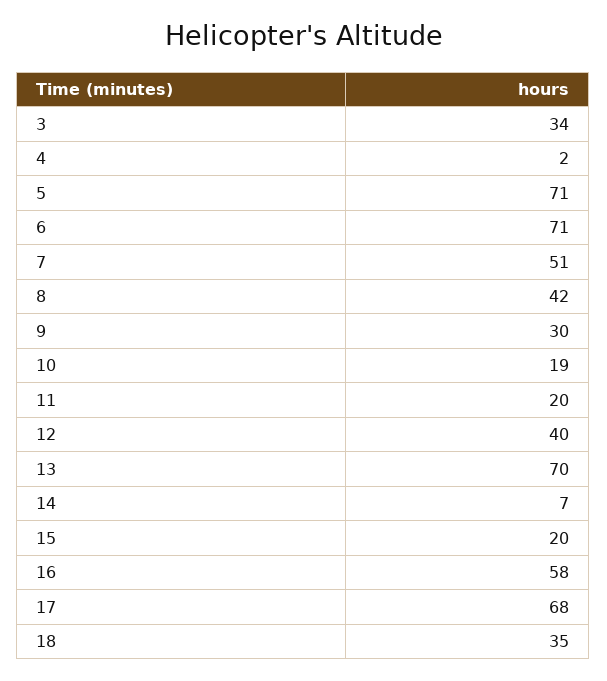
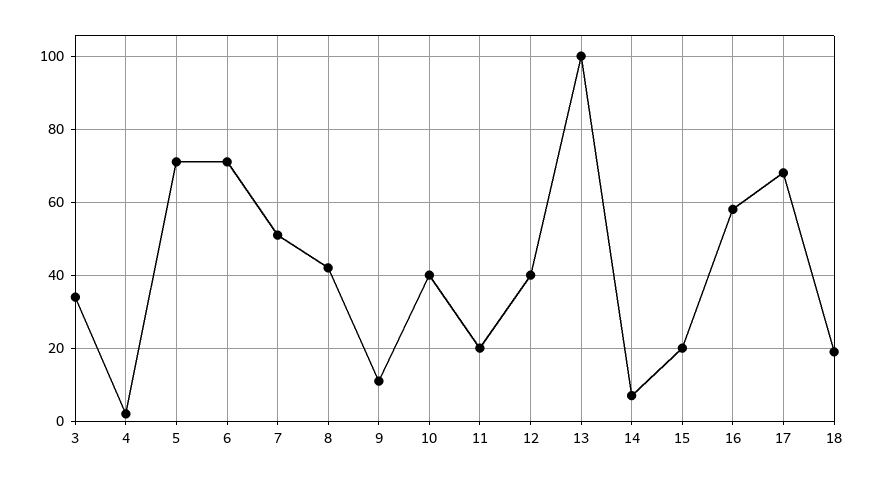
  {
    "3": 34,
    "4": 2,
    "5": 71,
    "6": 71,
    "7": 51,
    "8": 42,
-   "9": 30,
+   "9": 10,
-   "10": 19,
+   "10": 40,
    "11": 20,
    "12": 40,
-   "13": 70,
+   "13": 100,
    "14": 7,
    "15": 20,
    "16": 58,
    "17": 68,
-   "18": 35
+   "18": 20
  }

